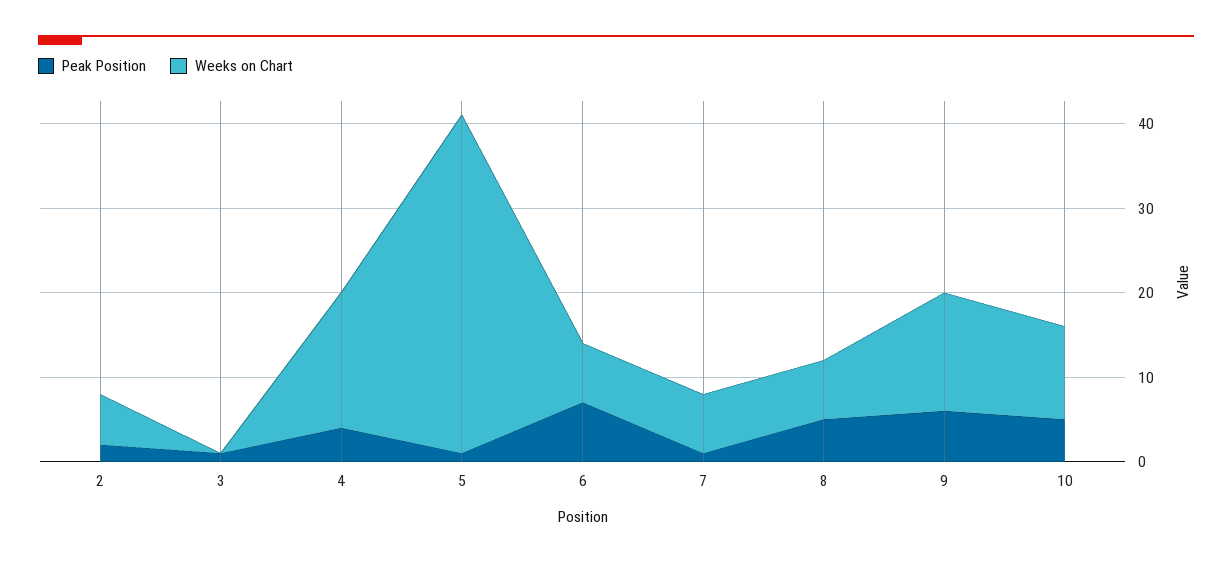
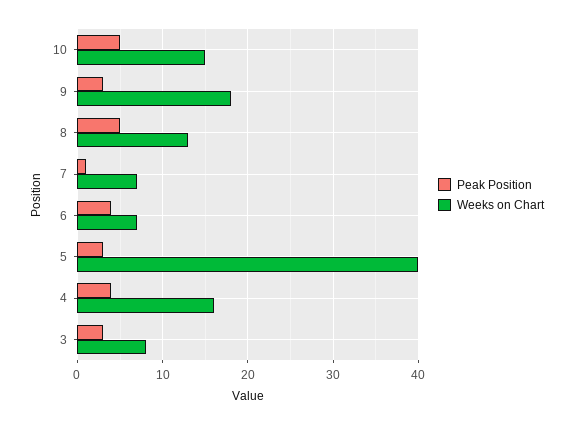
  {
    "Peak Position": {
-     "2": 2,
-     "3": 1,
+     "3": 3,
      "4": 4,
-     "5": 1,
+     "5": 3,
-     "6": 7,
+     "6": 4,
      "7": 1,
      "8": 5,
-     "9": 6,
+     "9": 3,
      "10": 5
    },
    "Weeks on Chart": {
-     "2": 6,
-     "3": 0,
+     "3": 8,
      "4": 16,
      "5": 40,
      "6": 7,
      "7": 7,
-     "8": 7,
+     "8": 13,
-     "9": 14,
+     "9": 18,
-     "10": 11
+     "10": 15
    }
  }

